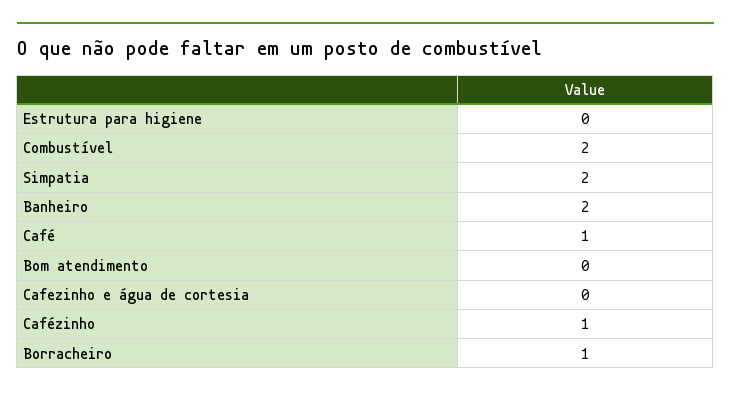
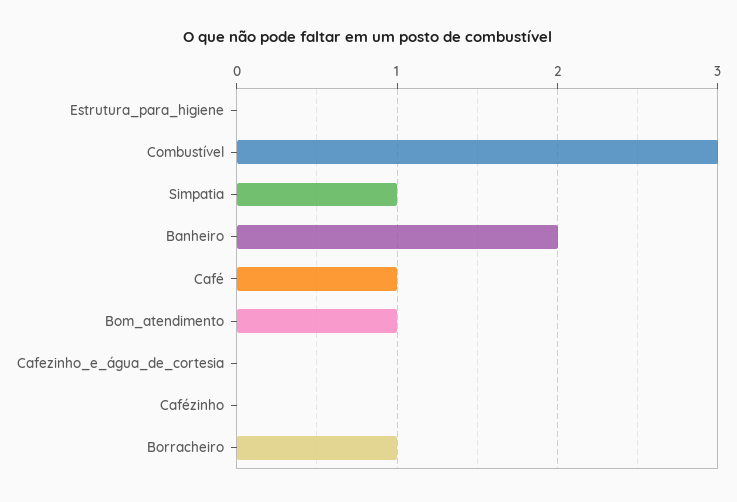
  {
    "Estrutura para higiene": 0,
-   "Combustível": 2,
+   "Combustível": 3,
-   "Simpatia": 2,
+   "Simpatia": 1,
    "Banheiro": 2,
    "Café": 1,
-   "Bom atendimento": 0,
+   "Bom atendimento": 1,
    "Cafezinho e água de cortesia": 0,
-   "Cafézinho": 1,
+   "Cafézinho": 0,
    "Borracheiro": 1
  }

